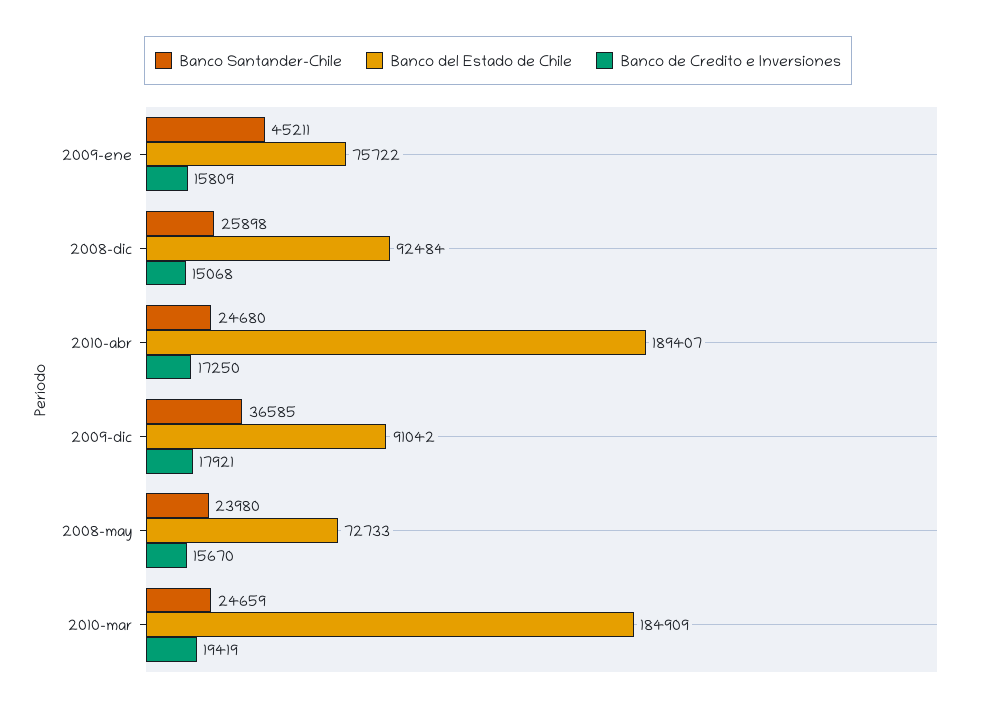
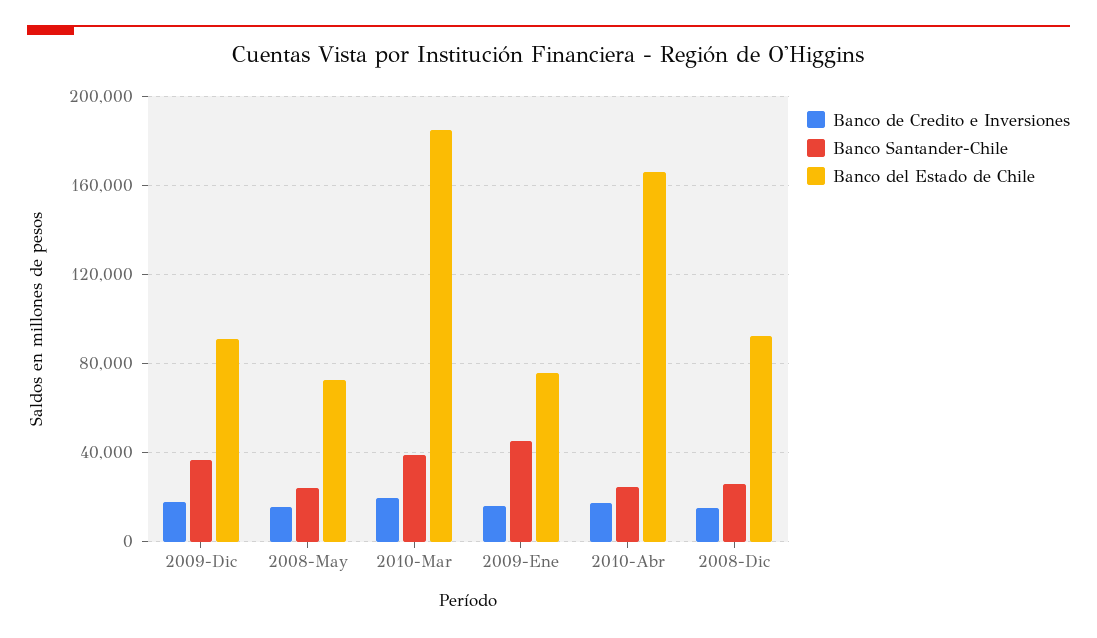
  {
    "Banco Santander-Chile": {
      "2009-ene": 45211,
      "2008-dic": 25898,
      "2010-abr": 24680,
      "2009-dic": 36585,
      "2008-may": 23980,
-     "2010-mar": 24659
+     "2010-mar": 40000
    },
    "Banco del Estado de Chile": {
      "2009-ene": 75722,
      "2008-dic": 92484,
-     "2010-abr": 189407,
+     "2010-abr": 165000,
      "2009-dic": 91042,
      "2008-may": 72733,
      "2010-mar": 184909
    },
    "Banco de Credito e Inversiones": {
      "2009-ene": 15809,
      "2008-dic": 15068,
      "2010-abr": 17250,
      "2009-dic": 17921,
      "2008-may": 15670,
      "2010-mar": 19419
    }
  }

